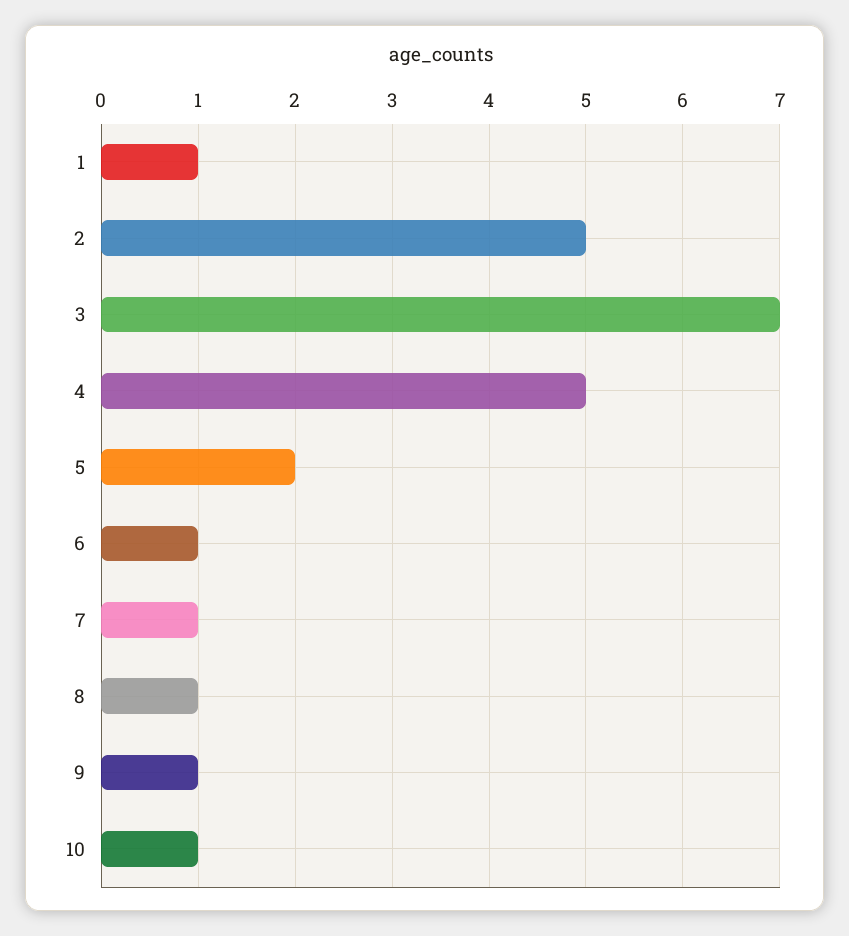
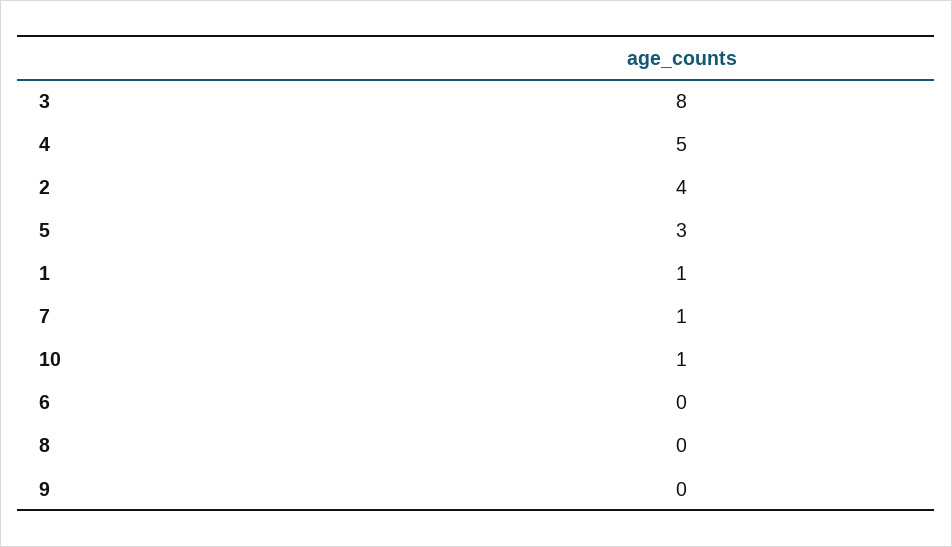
  {
    "1": 1,
-   "2": 5,
+   "2": 4,
-   "3": 7,
+   "3": 8,
    "4": 5,
-   "5": 2,
+   "5": 3,
-   "6": 1,
+   "6": 0,
    "7": 1,
-   "8": 1,
+   "8": 0,
-   "9": 1,
+   "9": 0,
    "10": 1
  }

